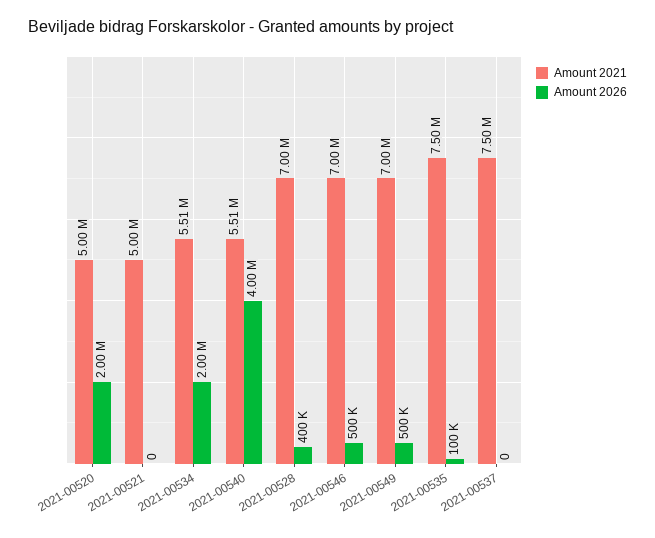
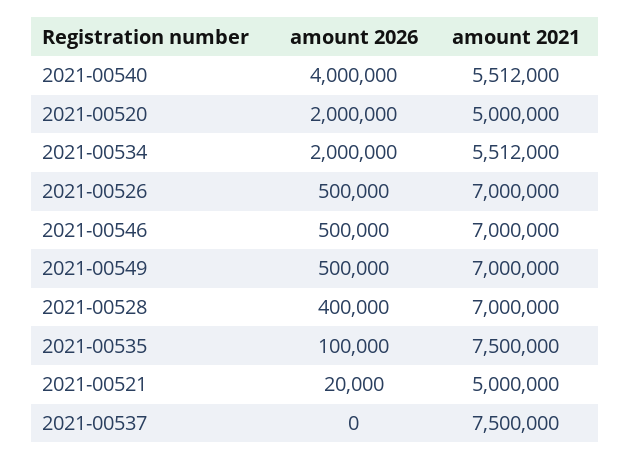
  {
    "Amount 2021": {
      "2021-00520": 5000000,
      "2021-00521": 5000000,
      "2021-00534": 5512000,
      "2021-00540": 5512000,
      "2021-00528": 7000000,
      "2021-00546": 7000000,
      "2021-00549": 7000000,
      "2021-00535": 7500000,
-     "2021-00537": 7500000
+     "2021-00537": 7500000,
+     "2021-00526": 7000000
    },
    "Amount 2026": {
      "2021-00520": 2000000,
-     "2021-00521": 0,
+     "2021-00521": 20000,
      "2021-00534": 2000000,
      "2021-00540": 4000000,
      "2021-00528": 400000,
      "2021-00546": 500000,
      "2021-00549": 500000,
      "2021-00535": 100000,
-     "2021-00537": 0
+     "2021-00537": 0,
+     "2021-00526": 500000
    }
  }

